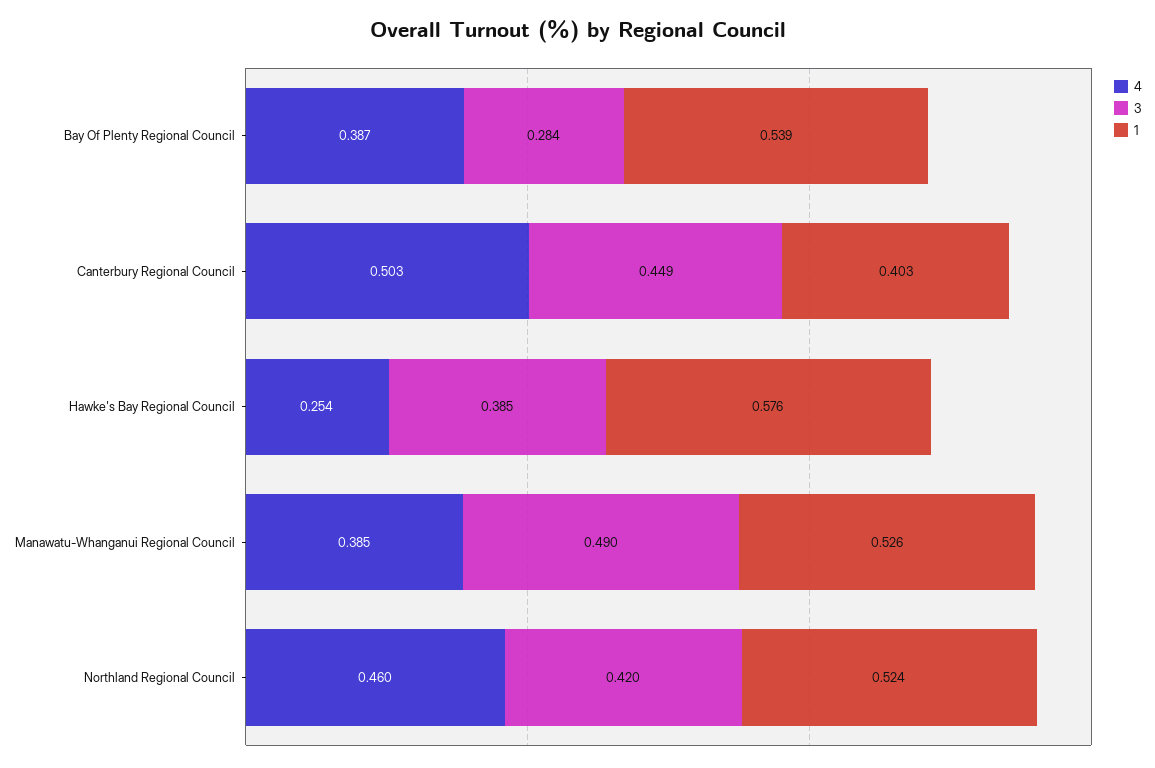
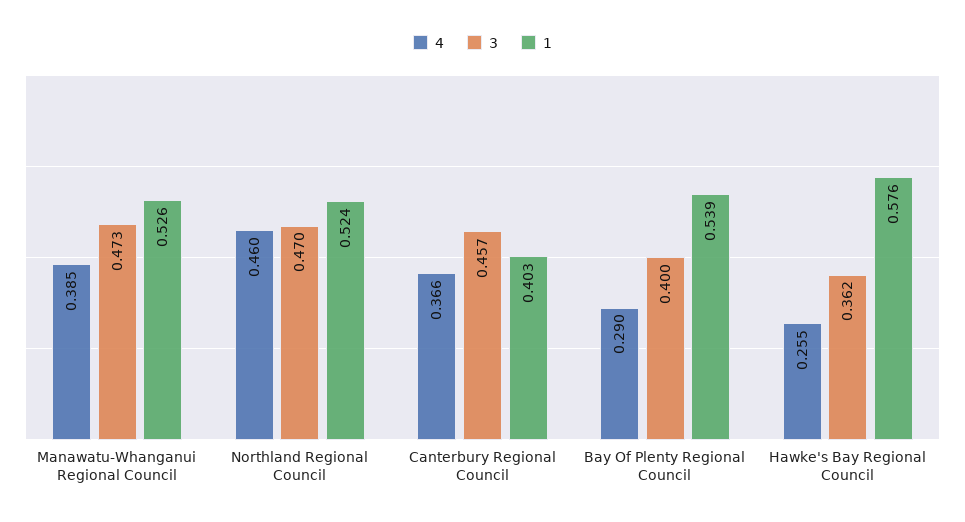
  {
    "4": {
-     "Bay Of Plenty Regional Council": 0.387,
+     "Bay Of Plenty Regional Council": 0.29,
-     "Canterbury Regional Council": 0.503,
+     "Canterbury Regional Council": 0.366,
-     "Hawke's Bay Regional Council": 0.254,
+     "Hawke's Bay Regional Council": 0.255,
      "Manawatu-Whanganui Regional Council": 0.385,
      "Northland Regional Council": 0.46
    },
    "3": {
-     "Bay Of Plenty Regional Council": 0.284,
+     "Bay Of Plenty Regional Council": 0.4,
-     "Canterbury Regional Council": 0.449,
+     "Canterbury Regional Council": 0.457,
-     "Hawke's Bay Regional Council": 0.385,
+     "Hawke's Bay Regional Council": 0.362,
-     "Manawatu-Whanganui Regional Council": 0.49,
+     "Manawatu-Whanganui Regional Council": 0.473,
-     "Northland Regional Council": 0.42
+     "Northland Regional Council": 0.47
    },
    "1": {
      "Bay Of Plenty Regional Council": 0.539,
      "Canterbury Regional Council": 0.403,
      "Hawke's Bay Regional Council": 0.576,
      "Manawatu-Whanganui Regional Council": 0.526,
      "Northland Regional Council": 0.524
    }
  }

